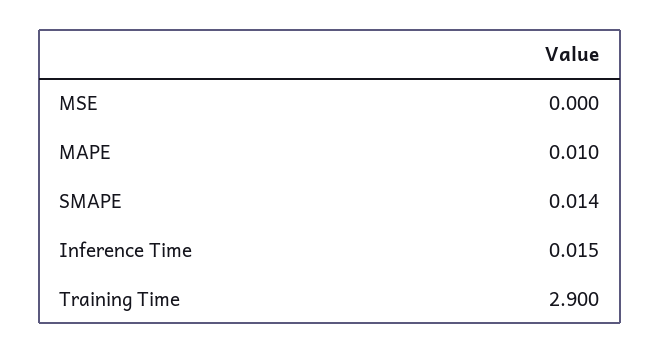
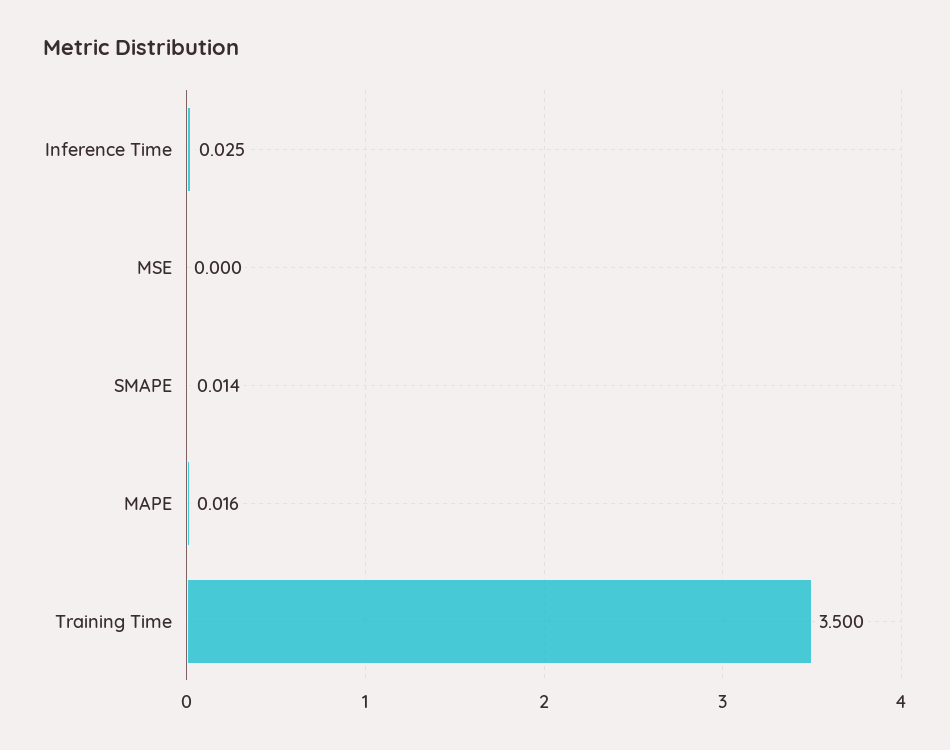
  {
    "MSE": 0,
-   "MAPE": 0.01,
+   "MAPE": 0.016,
    "SMAPE": 0.014,
-   "Inference Time": 0.015,
+   "Inference Time": 0.025,
-   "Training Time": 2.9
+   "Training Time": 3.5
  }

